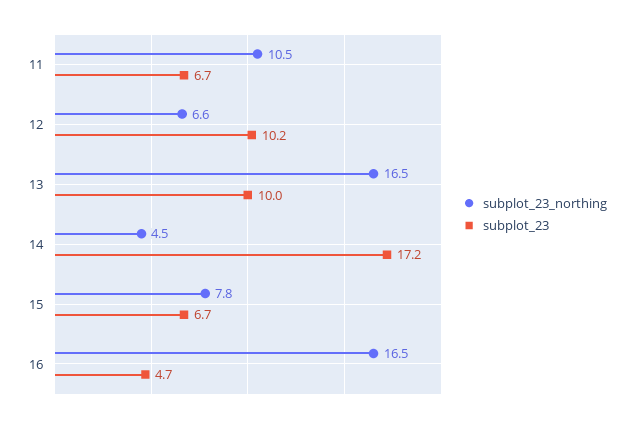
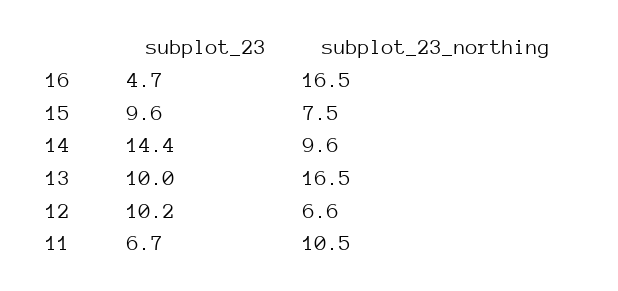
  {
    "subplot_23_northing": {
      "11": 10.5,
      "12": 6.6,
      "13": 16.5,
-     "14": 4.5,
+     "14": 9.6,
-     "15": 7.8,
+     "15": 7.5,
      "16": 16.5
    },
    "subplot_23": {
      "11": 6.7,
      "12": 10.2,
      "13": 10,
-     "14": 17.2,
+     "14": 14.4,
-     "15": 6.7,
+     "15": 9.6,
      "16": 4.7
    }
  }

